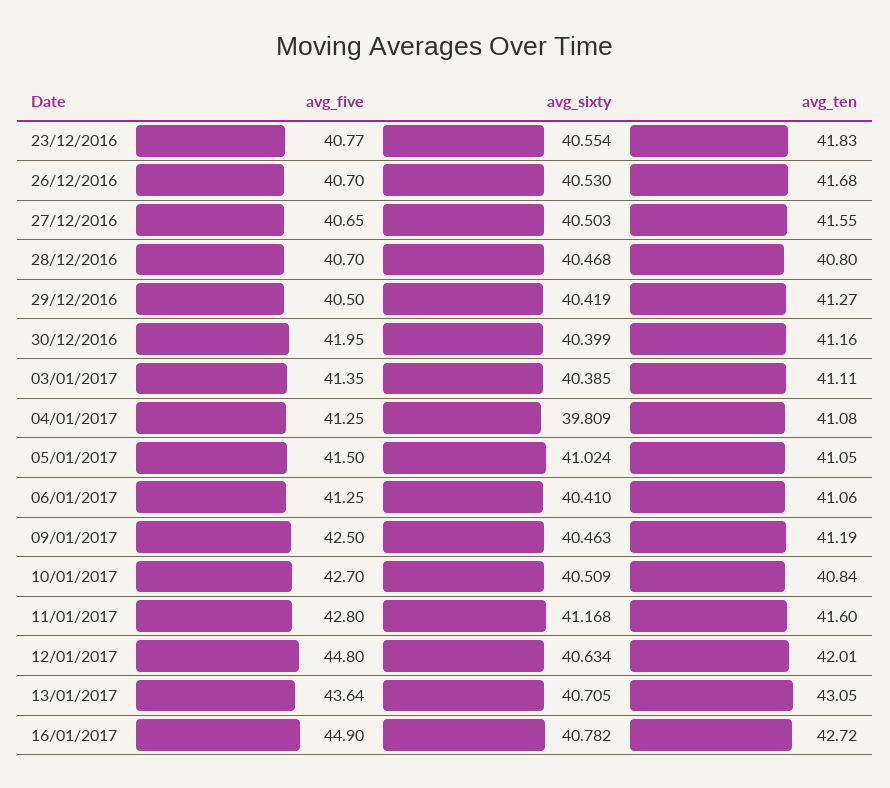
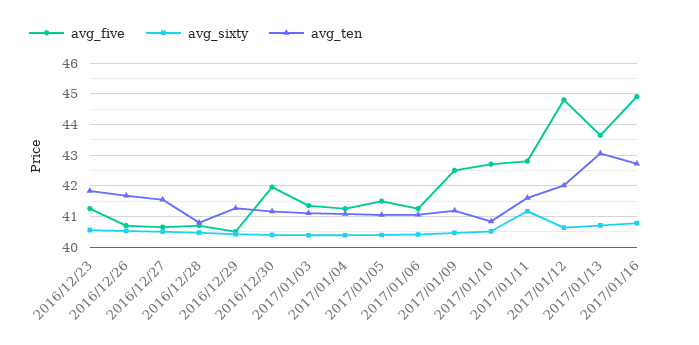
  {
    "avg_five": {
-     "23/12/2016": 40.77,
+     "23/12/2016": 41.2,
      "26/12/2016": 40.7,
      "27/12/2016": 40.65,
      "28/12/2016": 40.7,
      "29/12/2016": 40.5,
      "30/12/2016": 41.95,
      "03/01/2017": 41.35,
      "04/01/2017": 41.25,
      "05/01/2017": 41.5,
      "06/01/2017": 41.25,
      "09/01/2017": 42.5,
      "10/01/2017": 42.7,
      "11/01/2017": 42.8,
      "12/01/2017": 44.8,
      "13/01/2017": 43.64,
      "16/01/2017": 44.9
    },
    "avg_sixty": {
      "23/12/2016": 40.554,
      "26/12/2016": 40.53,
      "27/12/2016": 40.503,
      "28/12/2016": 40.468,
      "29/12/2016": 40.419,
      "30/12/2016": 40.399,
      "03/01/2017": 40.385,
-     "04/01/2017": 39.809,
+     "04/01/2017": 40.4,
-     "05/01/2017": 41.024,
+     "05/01/2017": 40.4,
      "06/01/2017": 40.41,
      "09/01/2017": 40.463,
      "10/01/2017": 40.509,
      "11/01/2017": 41.168,
      "12/01/2017": 40.634,
      "13/01/2017": 40.705,
      "16/01/2017": 40.782
    },
    "avg_ten": {
      "23/12/2016": 41.83,
      "26/12/2016": 41.68,
      "27/12/2016": 41.55,
      "28/12/2016": 40.8,
      "29/12/2016": 41.27,
      "30/12/2016": 41.16,
      "03/01/2017": 41.11,
      "04/01/2017": 41.08,
      "05/01/2017": 41.05,
      "06/01/2017": 41.06,
      "09/01/2017": 41.19,
      "10/01/2017": 40.84,
      "11/01/2017": 41.6,
      "12/01/2017": 42.01,
      "13/01/2017": 43.05,
      "16/01/2017": 42.72
    }
  }

